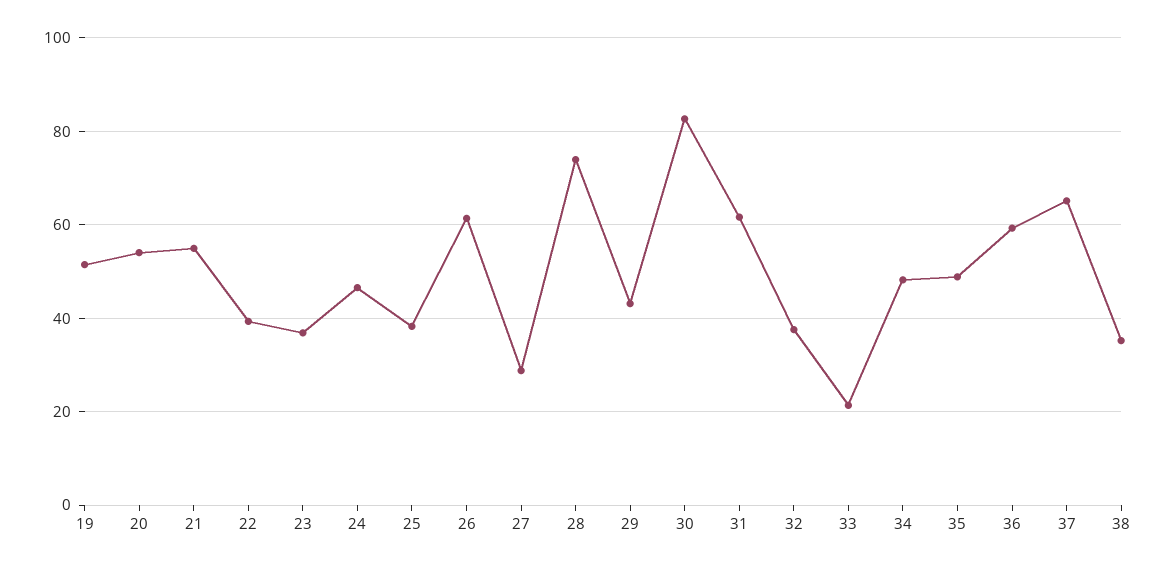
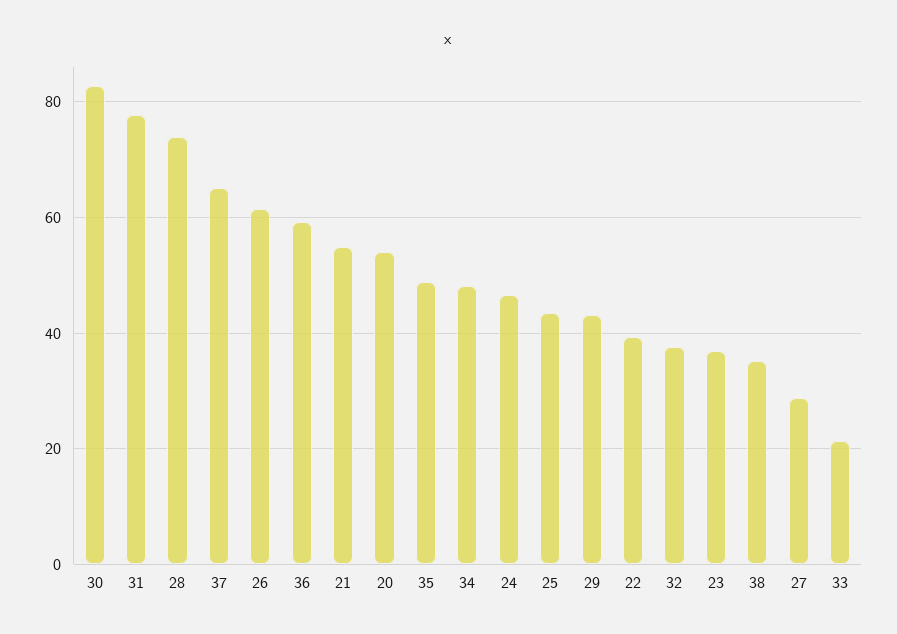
  {
-   "19": 52,
    "20": 54,
    "21": 54,
    "22": 40,
    "23": 36,
    "24": 46,
-   "25": 38,
+   "25": 44,
    "26": 62,
    "27": 28,
    "28": 74,
    "29": 44,
    "30": 82,
-   "31": 62,
+   "31": 78,
    "32": 38,
    "33": 22,
    "34": 48,
    "35": 48,
    "36": 60,
    "37": 66,
    "38": 36
  }

